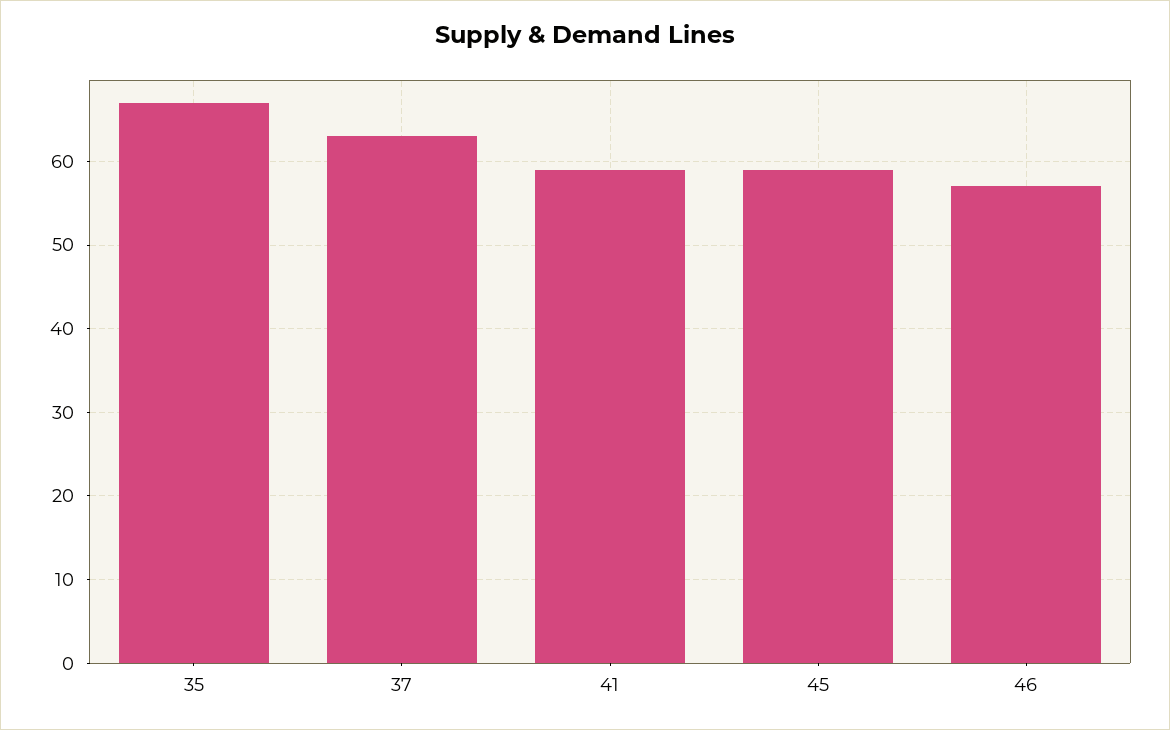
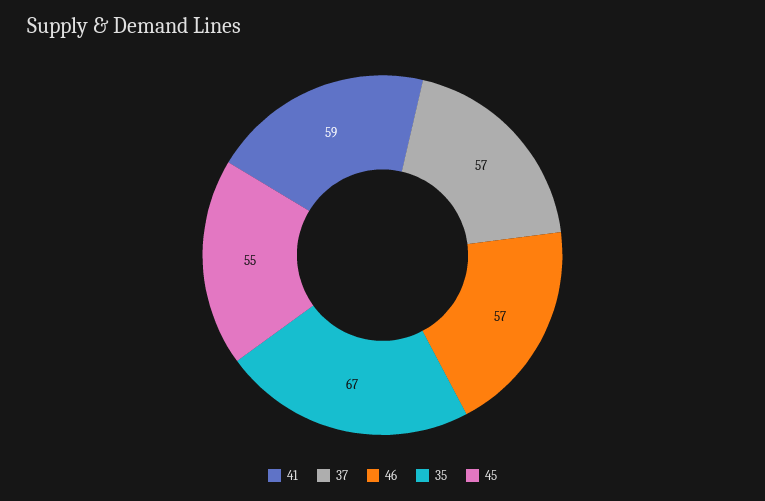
  {
    "35": 67,
-   "37": 63,
+   "37": 57,
    "41": 59,
-   "45": 59,
+   "45": 55,
    "46": 57
  }

